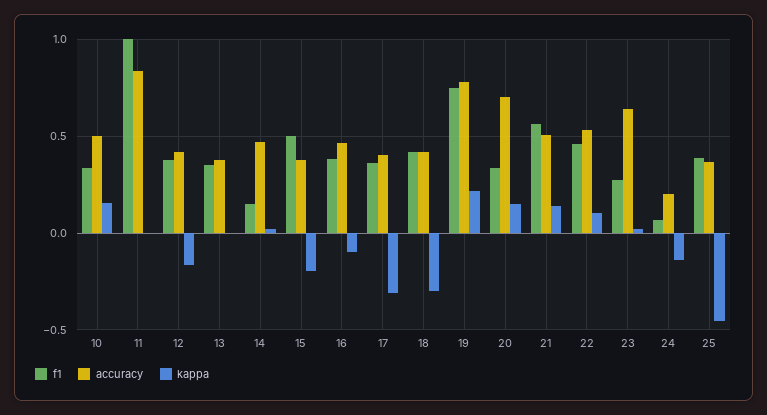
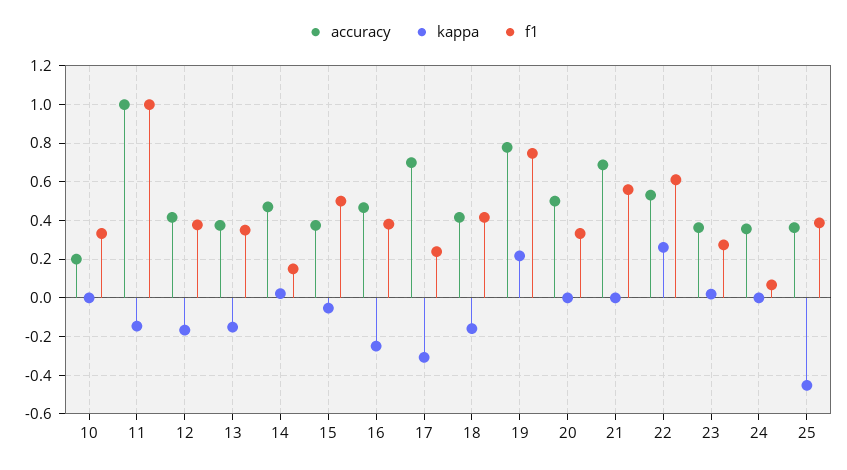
  {
    "f1": {
      "10": 0.35,
      "11": 1,
      "12": 0.4,
      "13": 0.35,
      "14": 0.15,
      "15": 0.5,
      "16": 0.4,
-     "17": 0.35,
+     "17": 0.25,
      "18": 0.4,
      "19": 0.75,
      "20": 0.35,
      "21": 0.55,
-     "22": 0.45,
+     "22": 0.6,
      "23": 0.25,
      "24": 0.05,
      "25": 0.4
    },
    "accuracy": {
-     "10": 0.5,
+     "10": 0.2,
-     "11": 0.85,
+     "11": 1,
      "12": 0.4,
      "13": 0.4,
      "14": 0.45,
      "15": 0.4,
      "16": 0.45,
-     "17": 0.4,
+     "17": 0.7,
      "18": 0.4,
      "19": 0.8,
-     "20": 0.7,
+     "20": 0.5,
-     "21": 0.5,
+     "21": 0.7,
      "22": 0.55,
-     "23": 0.65,
+     "23": 0.35,
-     "24": 0.2,
+     "24": 0.35,
      "25": 0.35
    },
    "kappa": {
-     "10": 0.15,
+     "10": 0,
-     "11": 0,
+     "11": -0.15,
      "12": -0.15,
-     "13": 0,
+     "13": -0.15,
      "14": 0,
-     "15": -0.2,
+     "15": -0.05,
-     "16": -0.1,
+     "16": -0.25,
      "17": -0.3,
-     "18": -0.3,
+     "18": -0.15,
      "19": 0.2,
-     "20": 0.15,
+     "20": 0,
-     "21": 0.15,
+     "21": 0,
-     "22": 0.1,
+     "22": 0.25,
      "23": 0,
-     "24": -0.15,
+     "24": 0,
      "25": -0.45
    }
  }

